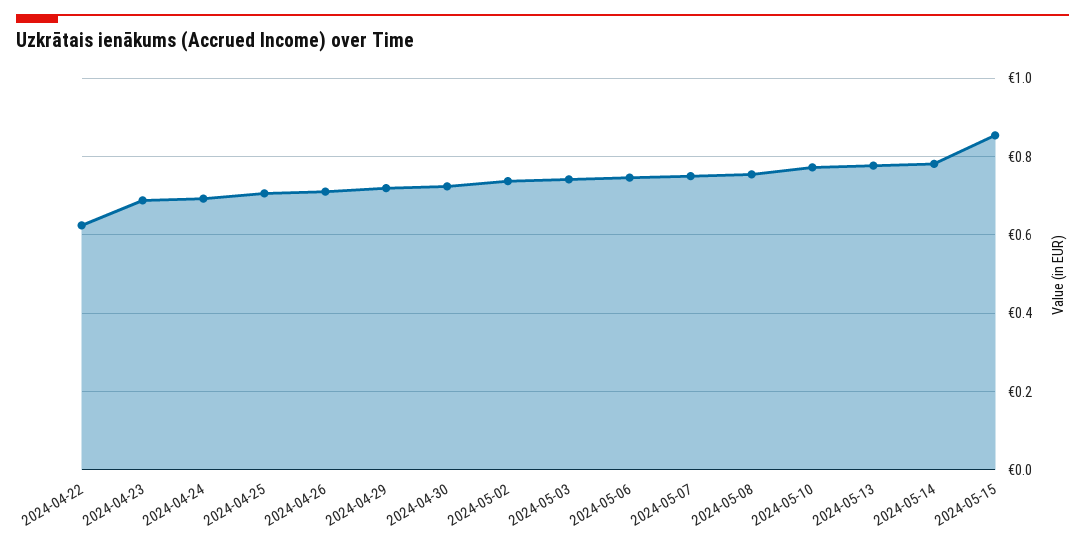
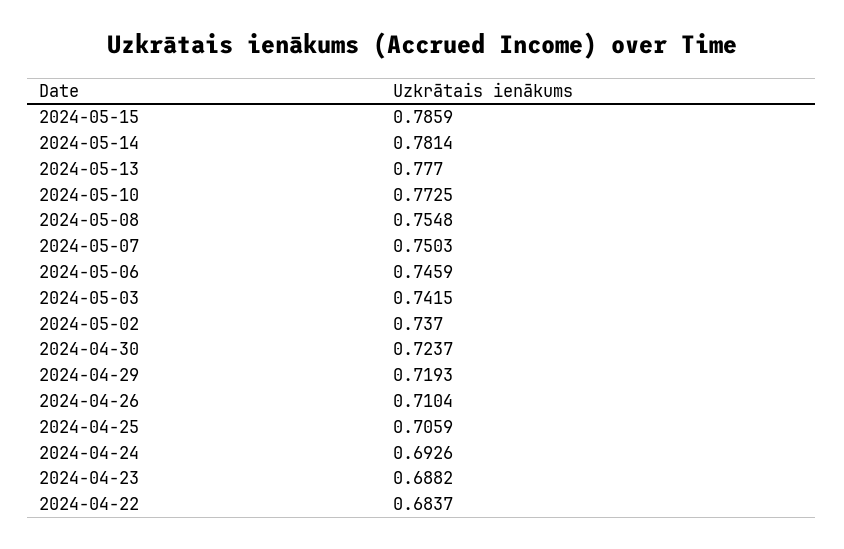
  {
-   "2024-04-22": 0.62,
+   "2024-04-22": 0.6837,
    "2024-04-23": 0.6882,
    "2024-04-24": 0.6926,
    "2024-04-25": 0.7059,
    "2024-04-26": 0.7104,
    "2024-04-29": 0.7193,
    "2024-04-30": 0.7237,
    "2024-05-02": 0.737,
    "2024-05-03": 0.7415,
    "2024-05-06": 0.7459,
    "2024-05-07": 0.7503,
    "2024-05-08": 0.7548,
    "2024-05-10": 0.7725,
    "2024-05-13": 0.777,
    "2024-05-14": 0.7814,
-   "2024-05-15": 0.86
+   "2024-05-15": 0.7859
  }

